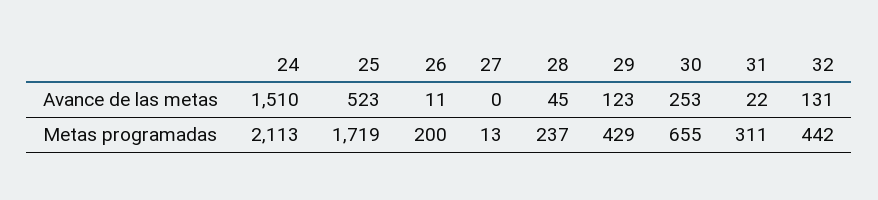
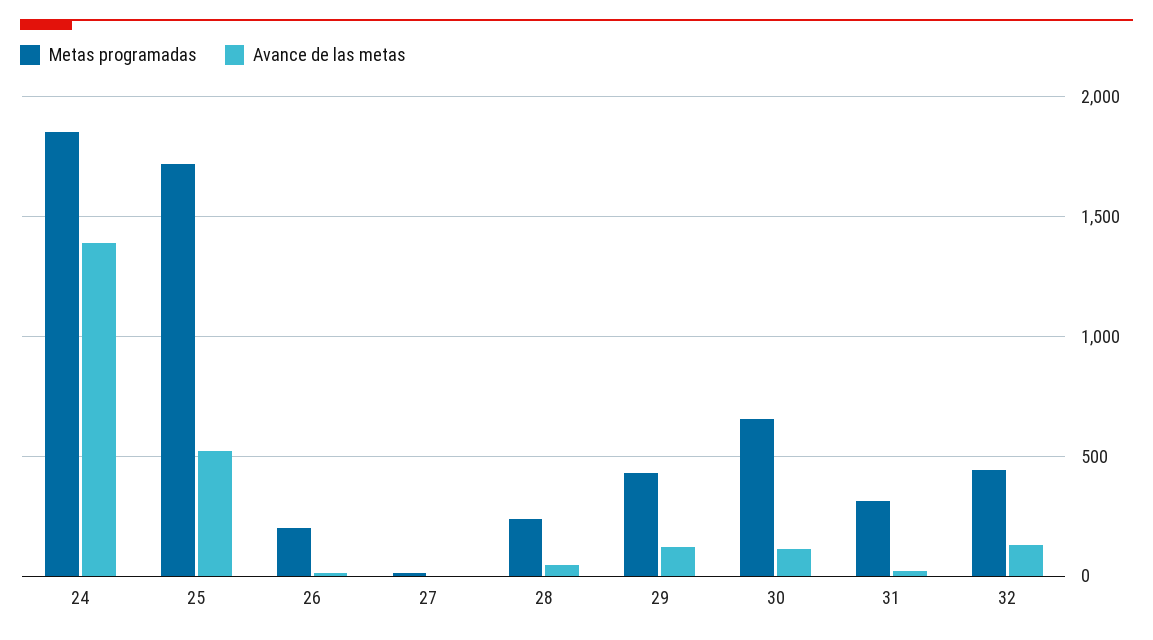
  {
    "Avance de las metas": {
-     "24": 1510,
+     "24": 1400,
      "25": 523,
      "26": 11,
      "27": 0,
      "28": 45,
      "29": 123,
-     "30": 253,
+     "30": 100,
      "31": 22,
      "32": 131
    },
    "Metas programadas": {
-     "24": 2113,
+     "24": 1850,
      "25": 1719,
      "26": 200,
      "27": 13,
      "28": 237,
      "29": 429,
      "30": 655,
      "31": 311,
      "32": 442
    }
  }

